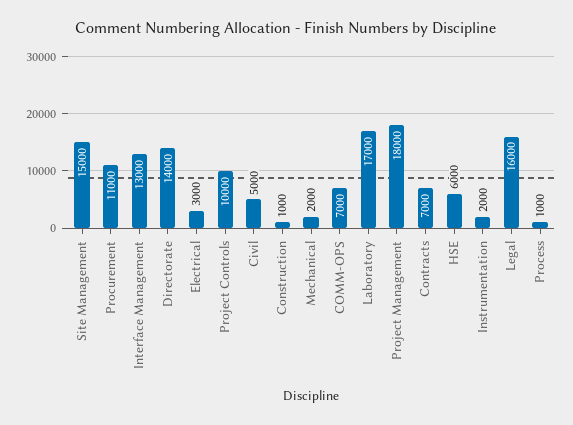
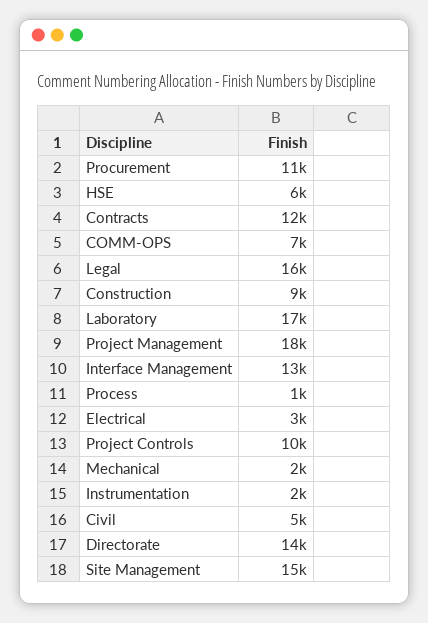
  {
    "Site Management": 15000,
    "Procurement": 11000,
    "Interface Management": 13000,
    "Directorate": 14000,
    "Electrical": 3000,
    "Project Controls": 10000,
    "Civil": 5000,
-   "Construction": 1000,
+   "Construction": 9000,
    "Mechanical": 2000,
    "COMM-OPS": 7000,
    "Laboratory": 17000,
    "Project Management": 18000,
-   "Contracts": 7000,
+   "Contracts": 12000,
    "HSE": 6000,
    "Instrumentation": 2000,
    "Legal": 16000,
    "Process": 1000
  }

